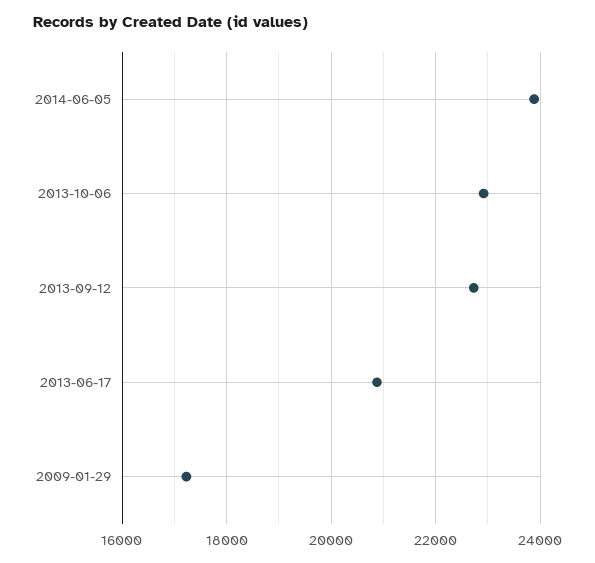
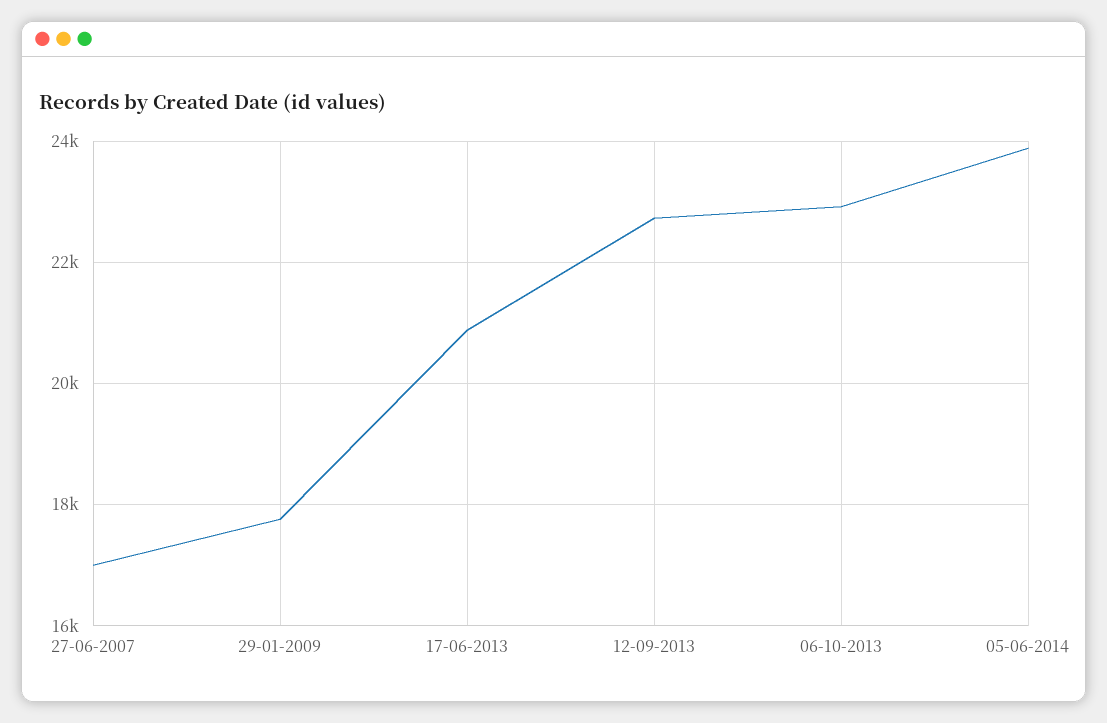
  {
    "2014-06-05": 23800,
    "2013-10-06": 23000,
    "2013-09-12": 22800,
    "2013-06-17": 20800,
-   "2009-01-29": 17200
+   "2009-01-29": 17800,
+   "27-06-2007": 17000
  }

